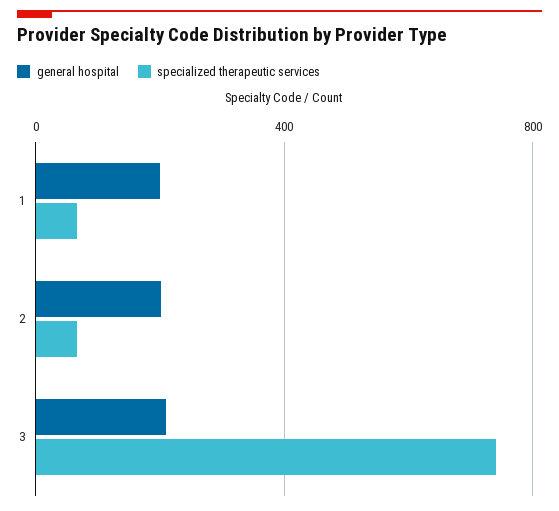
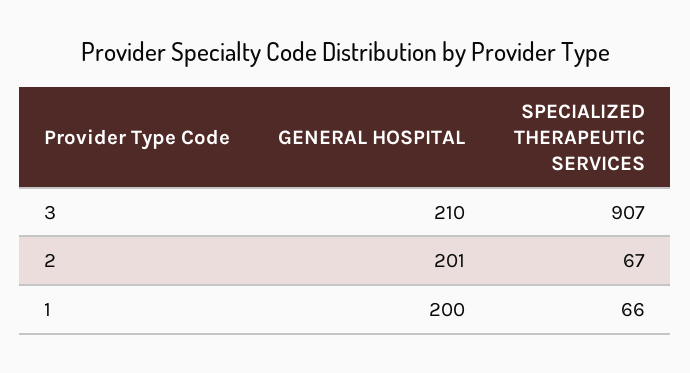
  {
    "general hospital": {
      "1": 200,
      "2": 201,
      "3": 210
    },
    "specialized therapeutic services": {
      "1": 66,
      "2": 67,
-     "3": 750
+     "3": 907
    }
  }

